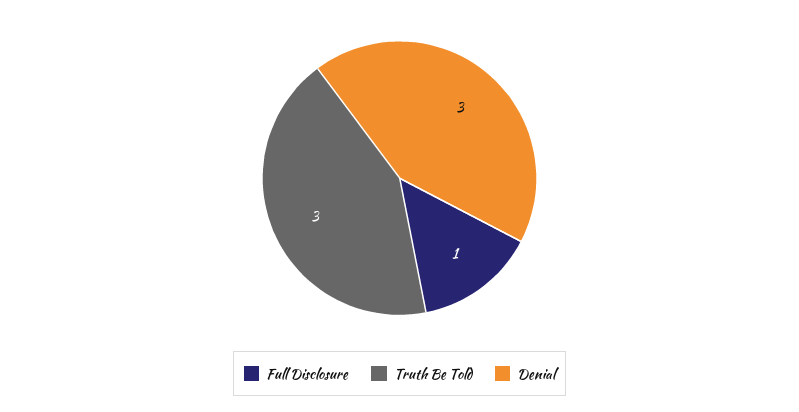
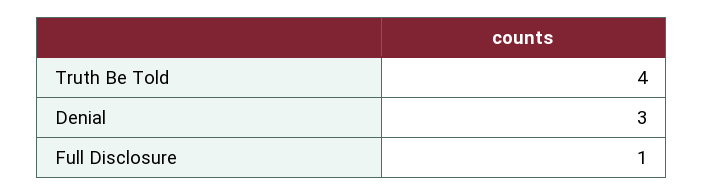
  {
    "Full Disclosure": 1,
-   "Truth Be Told": 3,
+   "Truth Be Told": 4,
    "Denial": 3
  }

